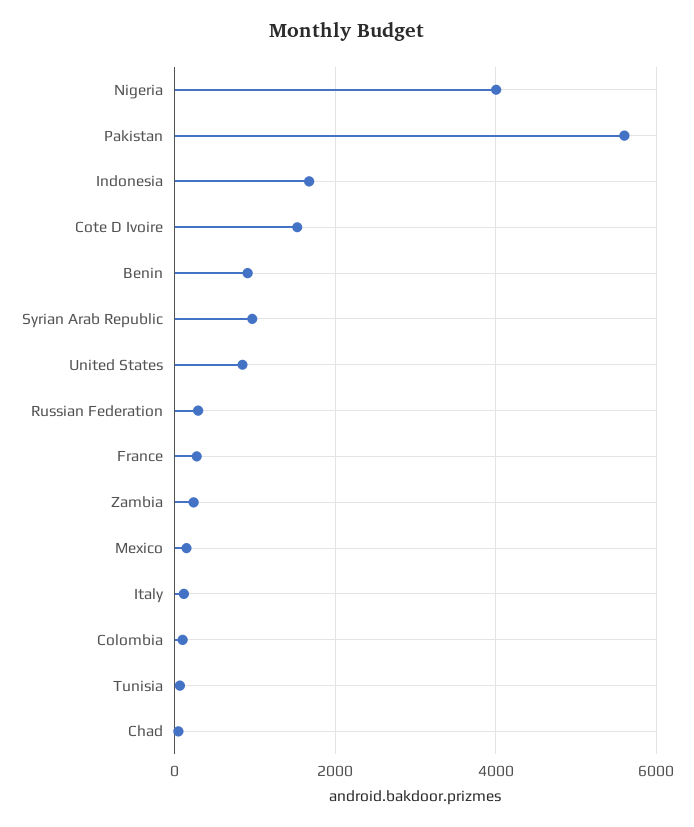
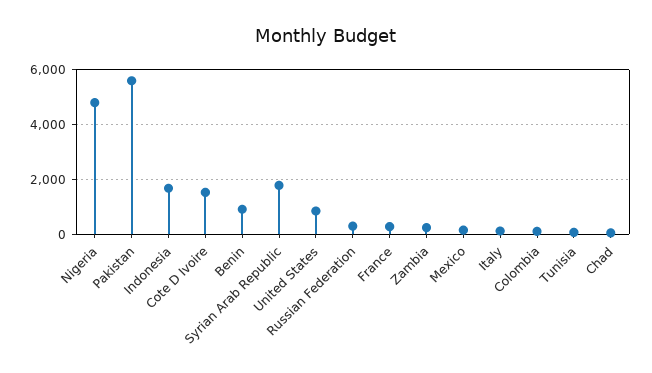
  {
-   "Nigeria": 4000,
+   "Nigeria": 4750,
    "Pakistan": 5600,
    "Indonesia": 1600,
    "Cote D Ivoire": 1600,
    "Benin": 1000,
-   "Syrian Arab Republic": 1000,
+   "Syrian Arab Republic": 1750,
    "United States": 800,
    "Russian Federation": 200,
    "France": 200,
    "Zambia": 200,
    "Mexico": 200,
    "Italy": 200,
    "Colombia": 0,
    "Tunisia": 0,
    "Chad": 0
  }

